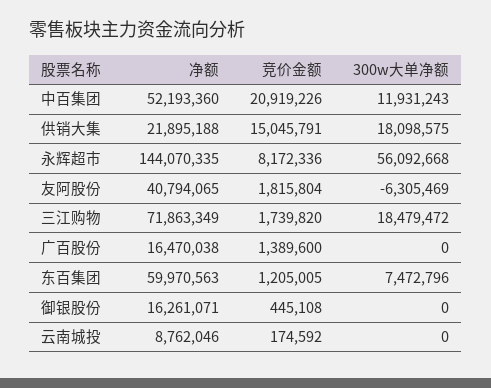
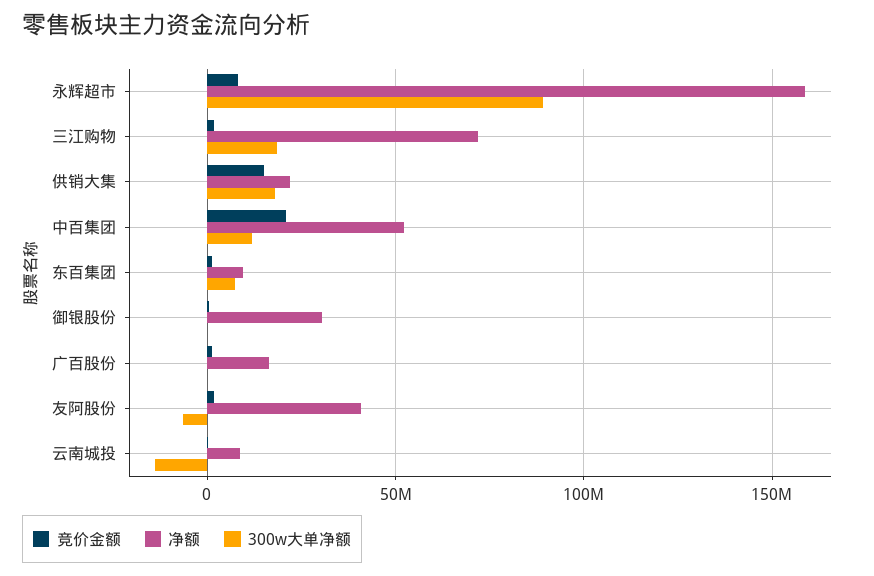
  {
    "净额": {
      "中百集团": 52193360,
      "供销大集": 21895188,
-     "永辉超市": 144070335,
+     "永辉超市": 160000000,
      "友阿股份": 40794065,
      "三江购物": 71863349,
      "广百股份": 16470038,
-     "东百集团": 59970563,
+     "东百集团": 10000000,
-     "御银股份": 16261071,
+     "御银股份": 30000000,
      "云南城投": 8762046
    },
    "竞价金额": {
      "中百集团": 20919226,
      "供销大集": 15045791,
      "永辉超市": 8172336,
      "友阿股份": 1815804,
      "三江购物": 1739820,
      "广百股份": 1389600,
      "东百集团": 1205005,
      "御银股份": 445108,
      "云南城投": 174592
    },
    "300w大单净额": {
      "中百集团": 11931243,
      "供销大集": 18098575,
-     "永辉超市": 56092668,
+     "永辉超市": 90000000,
      "友阿股份": -6305469,
      "三江购物": 18479472,
      "广百股份": 0,
      "东百集团": 7472796,
      "御银股份": 0,
-     "云南城投": 0
+     "云南城投": -15000000
    }
  }

